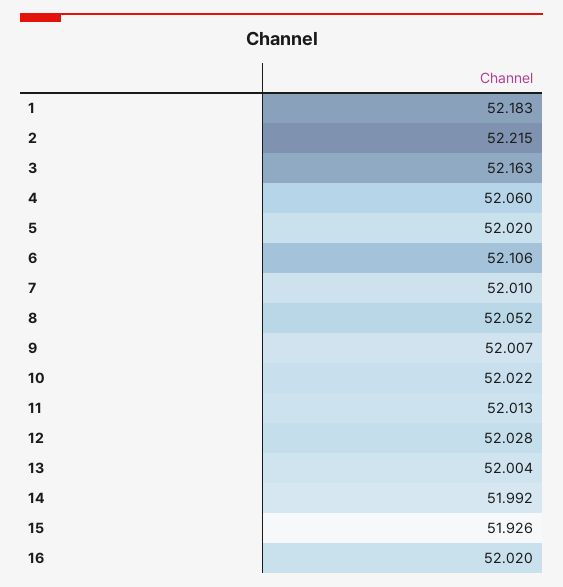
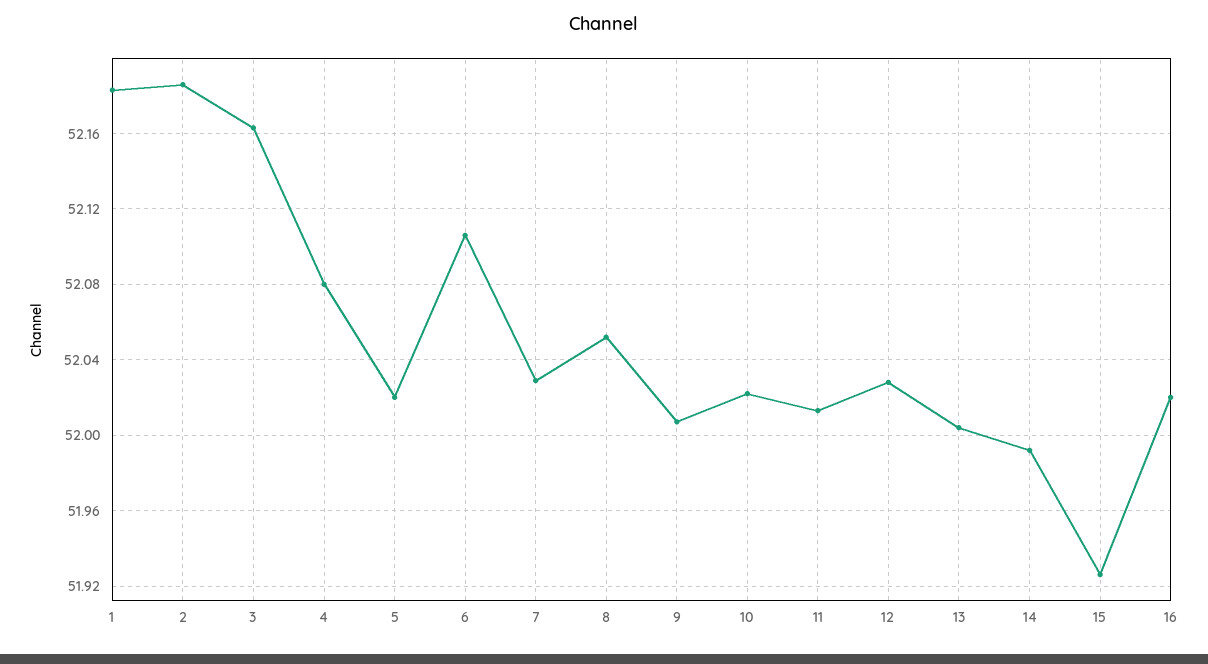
  {
    "1": 52.183,
-   "2": 52.215,
+   "2": 52.185,
    "3": 52.163,
-   "4": 52.06,
+   "4": 52.08,
    "5": 52.02,
    "6": 52.106,
-   "7": 52.01,
+   "7": 52.03,
    "8": 52.052,
    "9": 52.007,
    "10": 52.022,
    "11": 52.013,
    "12": 52.028,
    "13": 52.004,
    "14": 51.992,
    "15": 51.926,
    "16": 52.02
  }

